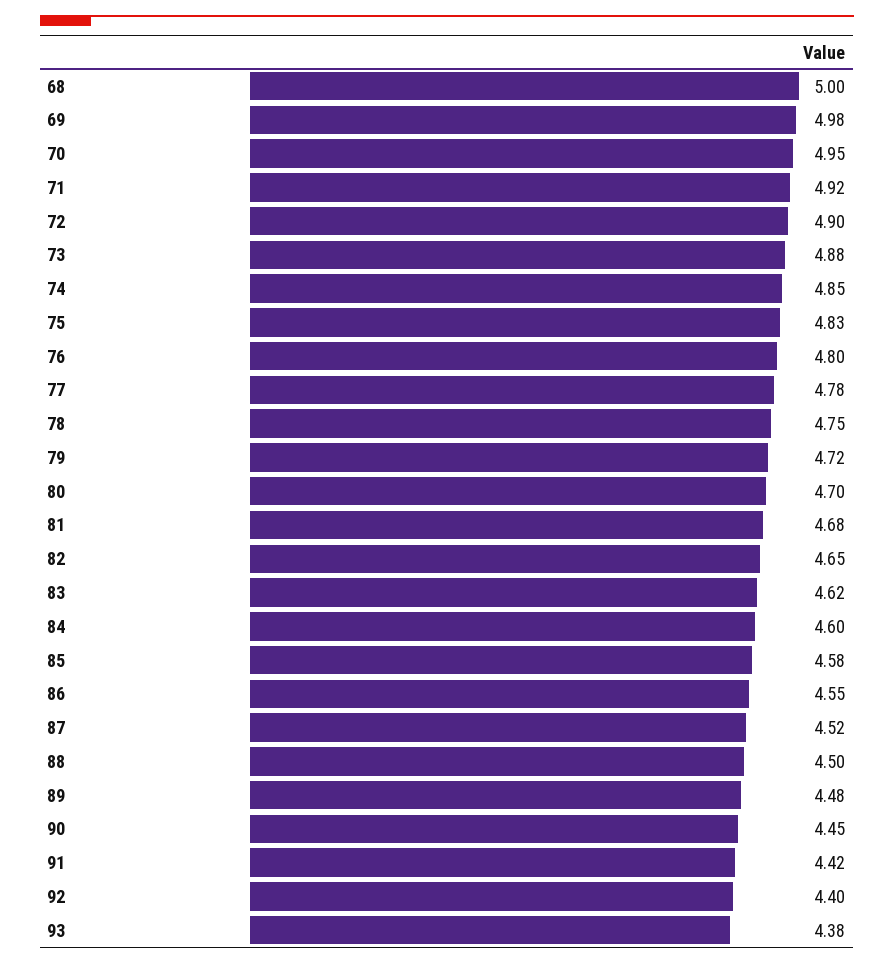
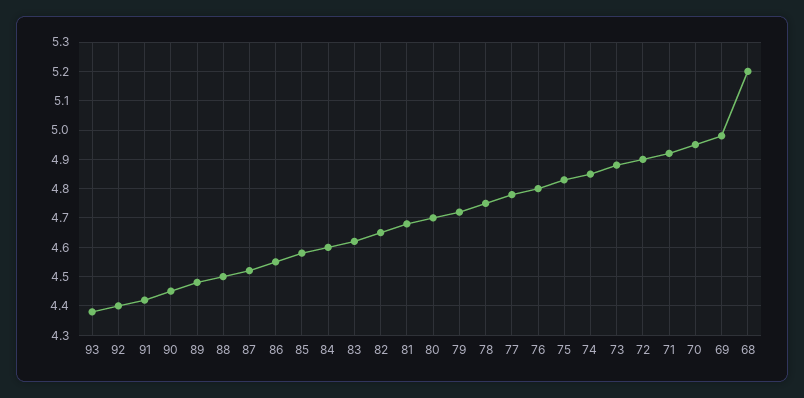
  {
-   "68": 5,
+   "68": 5.2,
    "69": 4.98,
    "70": 4.95,
    "71": 4.92,
    "72": 4.9,
    "73": 4.88,
    "74": 4.85,
    "75": 4.83,
    "76": 4.8,
    "77": 4.78,
    "78": 4.75,
    "79": 4.72,
    "80": 4.7,
    "81": 4.68,
    "82": 4.65,
    "83": 4.62,
    "84": 4.6,
    "85": 4.58,
    "86": 4.55,
    "87": 4.52,
    "88": 4.5,
    "89": 4.48,
    "90": 4.45,
    "91": 4.42,
    "92": 4.4,
    "93": 4.38
  }

